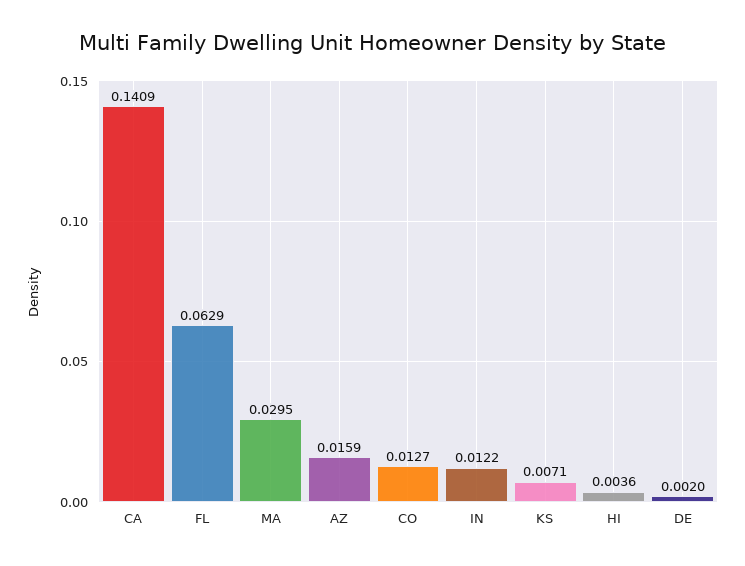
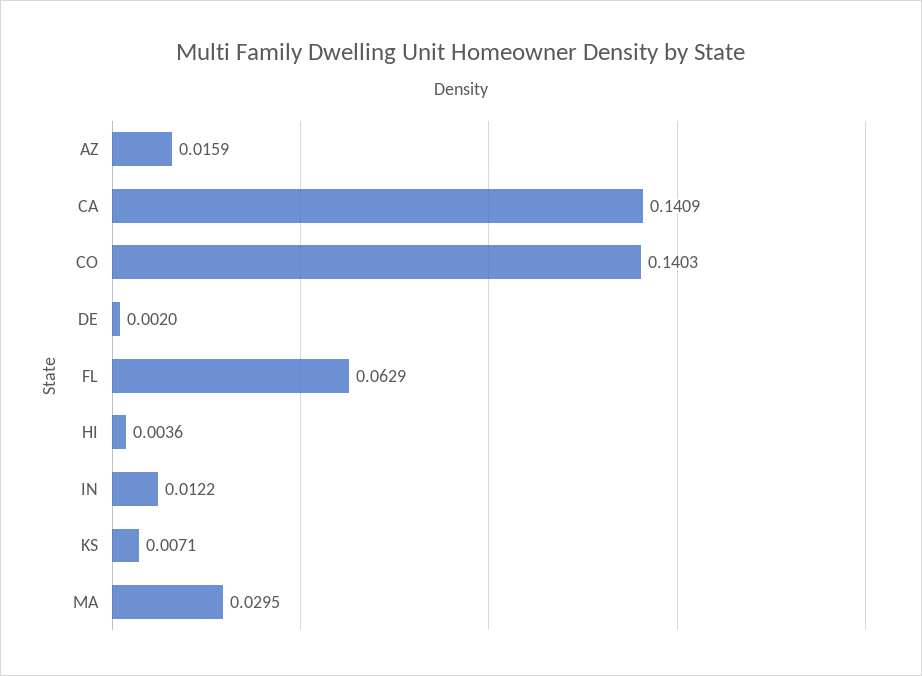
  {
    "CA": 0.1409,
    "FL": 0.0629,
    "MA": 0.0295,
    "AZ": 0.0159,
-   "CO": 0.0127,
+   "CO": 0.1403,
    "IN": 0.0122,
    "KS": 0.0071,
    "HI": 0.0036,
    "DE": 0.002
  }

